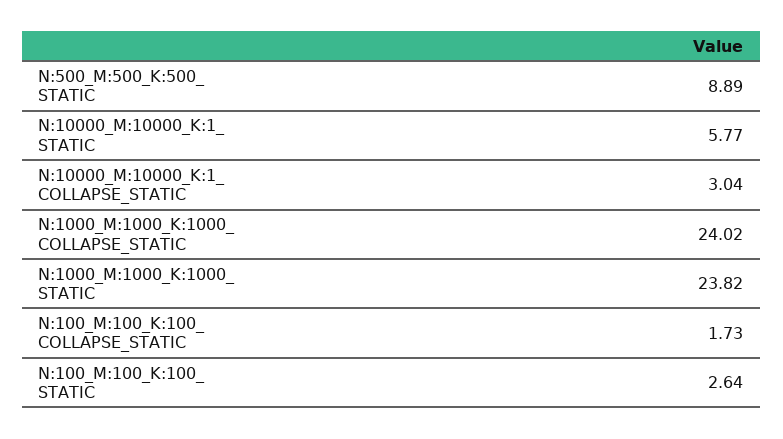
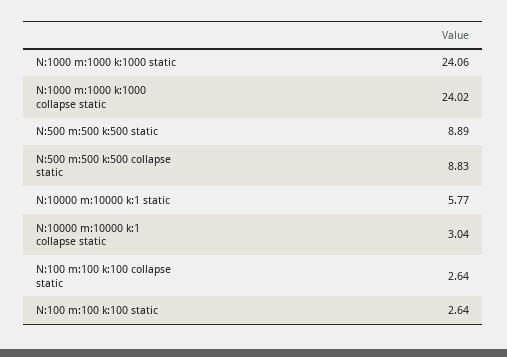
  {
    "N:500_M:500_K:500_ STATIC": 8.89,
    "N:10000_M:10000_K:1_ STATIC": 5.77,
    "N:10000_M:10000_K:1_ COLLAPSE_STATIC": 3.04,
    "N:1000_M:1000_K:1000_ COLLAPSE_STATIC": 24.02,
-   "N:1000_M:1000_K:1000_ STATIC": 23.82,
+   "N:1000_M:1000_K:1000_ STATIC": 24.06,
-   "N:100_M:100_K:100_ COLLAPSE_STATIC": 1.73,
+   "N:100_M:100_K:100_ COLLAPSE_STATIC": 2.64,
-   "N:100_M:100_K:100_ STATIC": 2.64
+   "N:100_M:100_K:100_ STATIC": 2.64,
+   "N:500 m:500 k:500  collapse static": 8.83
  }

